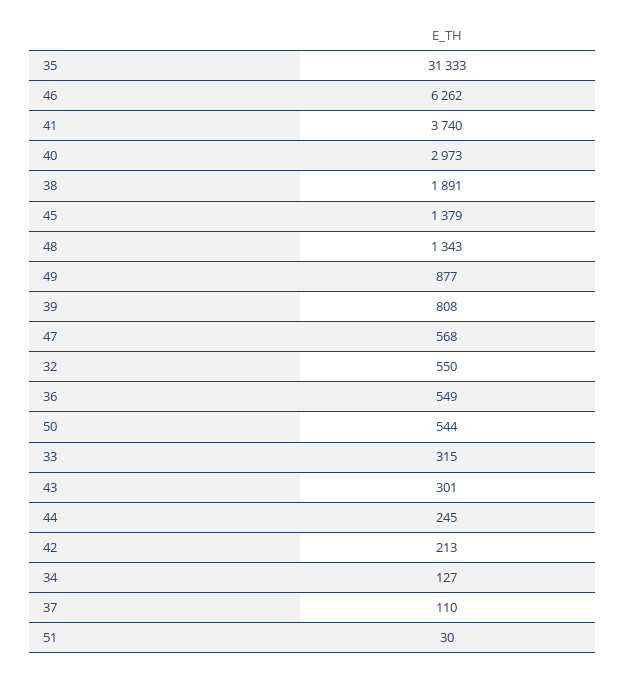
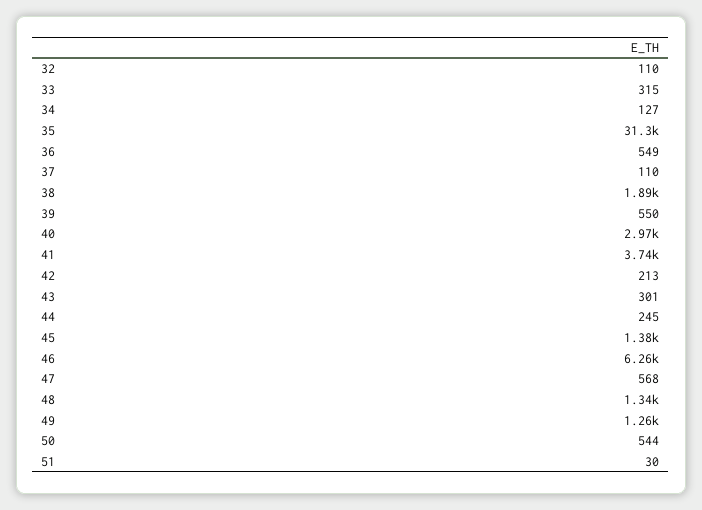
  {
    "35": 31333,
    "46": 6262,
    "41": 3740,
    "40": 2973,
    "38": 1891,
    "45": 1379,
    "48": 1343,
-   "49": 877,
+   "49": 1260,
-   "39": 808,
+   "39": 550,
    "47": 568,
-   "32": 550,
+   "32": 110,
    "36": 549,
    "50": 544,
    "33": 315,
    "43": 301,
    "44": 245,
    "42": 213,
    "34": 127,
    "37": 110,
    "51": 30
  }

